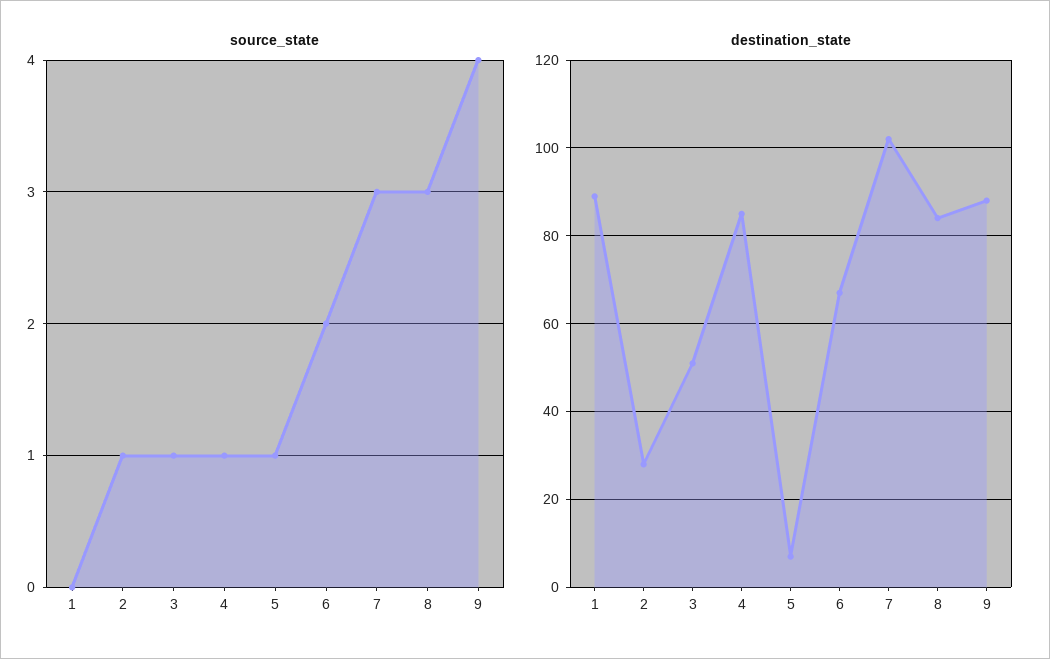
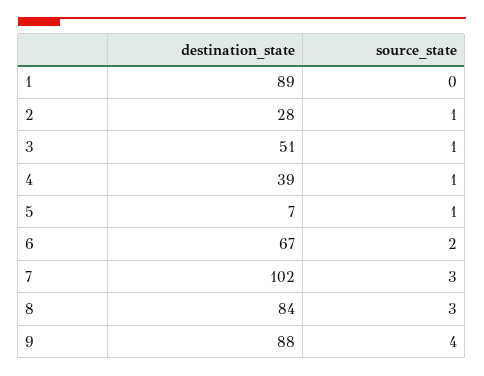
  {
    "source_state": {
      "1": 0,
      "2": 1,
      "3": 1,
      "4": 1,
      "5": 1,
      "6": 2,
      "7": 3,
      "8": 3,
      "9": 4
    },
    "destination_state": {
      "1": 89,
      "2": 28,
      "3": 51,
-     "4": 85,
+     "4": 39,
      "5": 7,
      "6": 67,
      "7": 102,
      "8": 84,
      "9": 88
    }
  }

